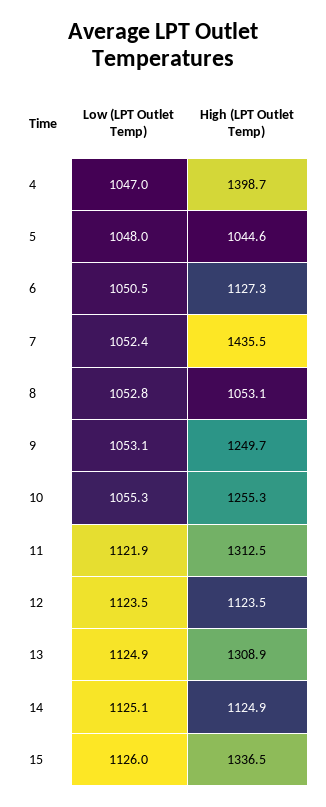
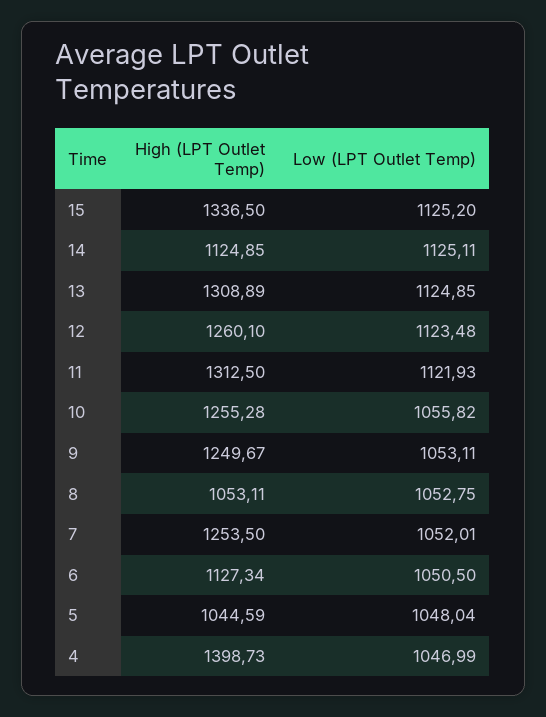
  {
    "Low (LPT Outlet Temp)": {
      "4": 1046.99,
      "5": 1048.04,
      "6": 1050.5,
-     "7": 1052.4,
+     "7": 1052.01,
      "8": 1052.75,
      "9": 1053.11,
-     "10": 1055.3,
+     "10": 1055.82,
      "11": 1121.93,
      "12": 1123.48,
      "13": 1124.85,
      "14": 1125.11,
-     "15": 1126
+     "15": 1125.2
    },
    "High (LPT Outlet Temp)": {
      "4": 1398.73,
      "5": 1044.59,
      "6": 1127.34,
-     "7": 1435.5,
+     "7": 1253.5,
      "8": 1053.11,
      "9": 1249.67,
      "10": 1255.28,
      "11": 1312.5,
-     "12": 1123.5,
+     "12": 1260.1,
      "13": 1308.89,
      "14": 1124.85,
      "15": 1336.5
    }
  }

